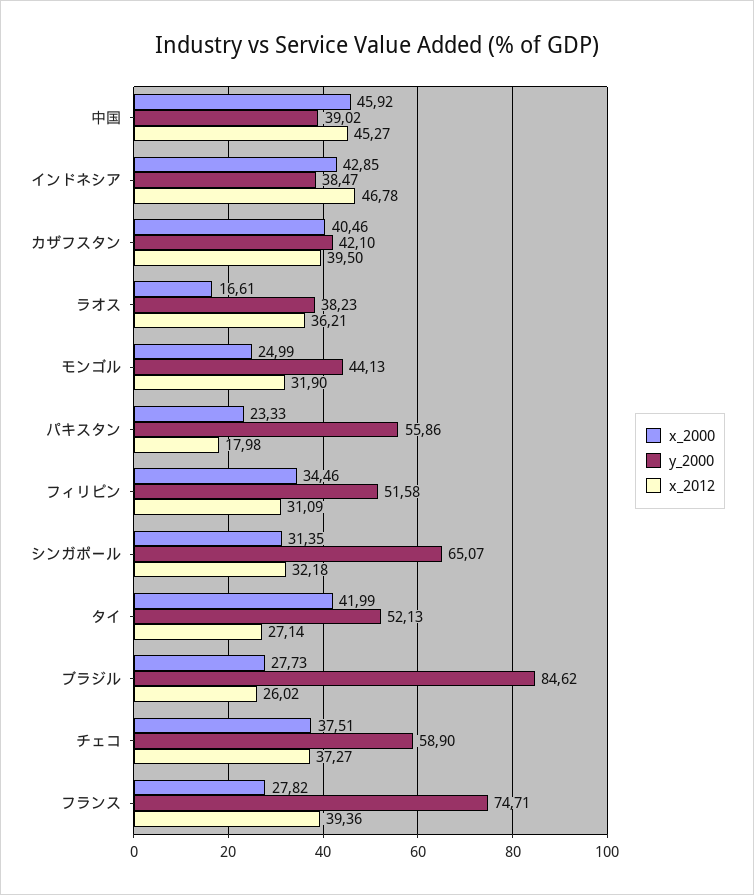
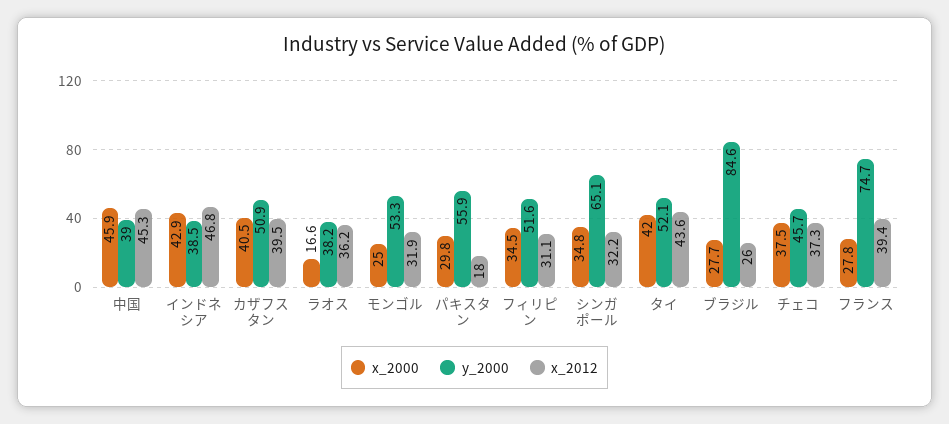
  {
    "x_2000": {
      "中国": 45.92,
      "インドネシア": 42.85,
      "カザフスタン": 40.46,
      "ラオス": 16.61,
      "モンゴル": 24.99,
-     "パキスタン": 23.33,
+     "パキスタン": 29.8,
      "フィリピン": 34.46,
-     "シンガポール": 31.35,
+     "シンガポール": 34.8,
      "タイ": 41.99,
      "ブラジル": 27.73,
      "チェコ": 37.51,
      "フランス": 27.82
    },
    "y_2000": {
      "中国": 39.02,
      "インドネシア": 38.47,
-     "カザフスタン": 42.1,
+     "カザフスタン": 50.9,
      "ラオス": 38.23,
-     "モンゴル": 44.13,
+     "モンゴル": 53.3,
      "パキスタン": 55.86,
      "フィリピン": 51.58,
      "シンガポール": 65.07,
      "タイ": 52.13,
      "ブラジル": 84.62,
-     "チェコ": 58.9,
+     "チェコ": 45.7,
      "フランス": 74.71
    },
    "x_2012": {
      "中国": 45.27,
      "インドネシア": 46.78,
      "カザフスタン": 39.5,
      "ラオス": 36.21,
      "モンゴル": 31.9,
      "パキスタン": 17.98,
      "フィリピン": 31.09,
      "シンガポール": 32.18,
-     "タイ": 27.14,
+     "タイ": 43.6,
      "ブラジル": 26.02,
      "チェコ": 37.27,
      "フランス": 39.36
    }
  }

